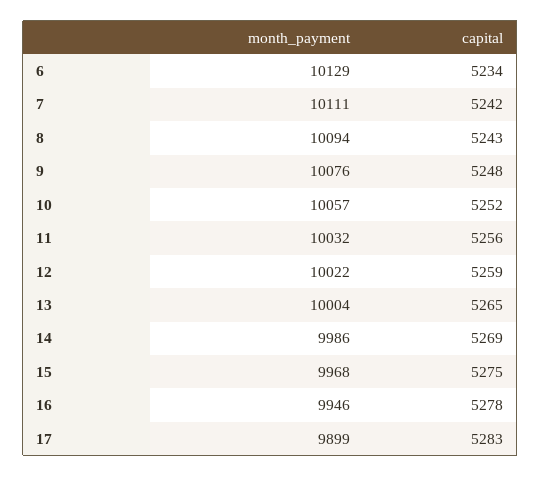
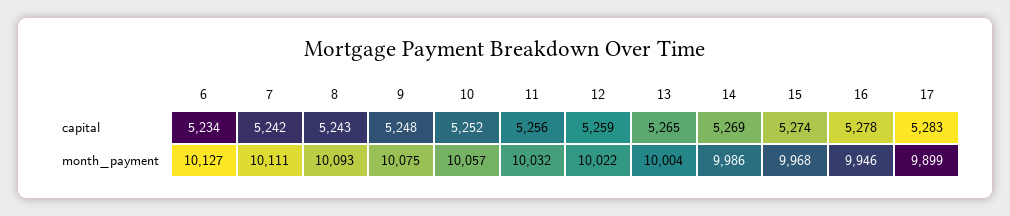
  {
    "month_payment": {
-     "6": 10129,
+     "6": 10127,
      "7": 10111,
-     "8": 10094,
+     "8": 10093,
-     "9": 10076,
+     "9": 10075,
      "10": 10057,
      "11": 10032,
      "12": 10022,
      "13": 10004,
      "14": 9986,
      "15": 9968,
      "16": 9946,
      "17": 9899
    },
    "capital": {
      "6": 5234,
      "7": 5242,
      "8": 5243,
      "9": 5248,
      "10": 5252,
      "11": 5256,
      "12": 5259,
      "13": 5265,
      "14": 5269,
-     "15": 5275,
+     "15": 5274,
      "16": 5278,
      "17": 5283
    }
  }

